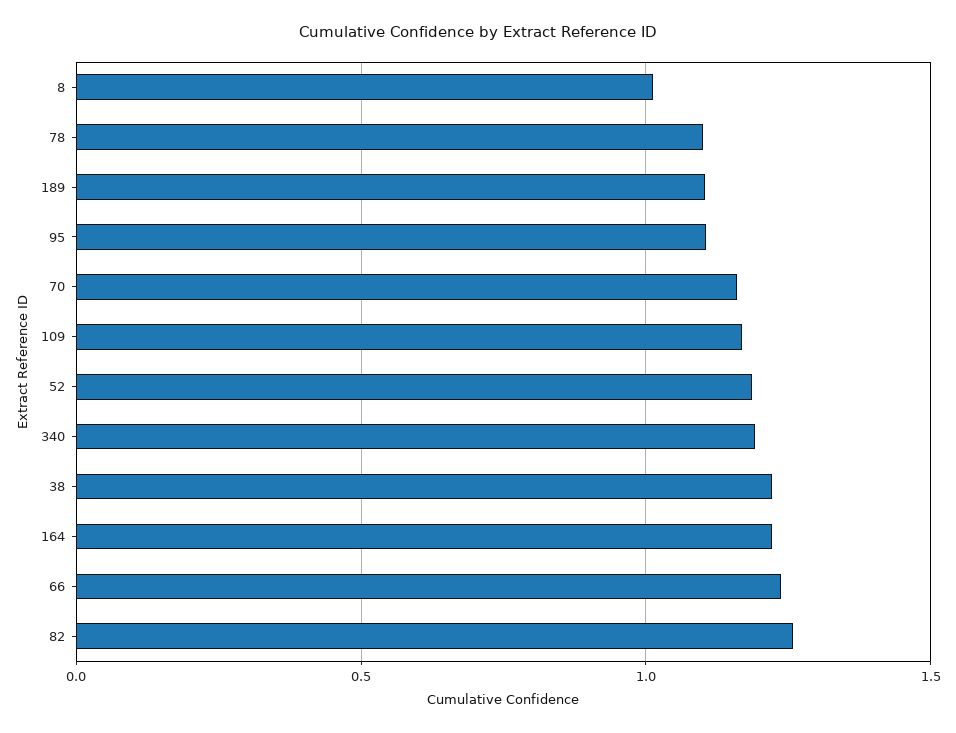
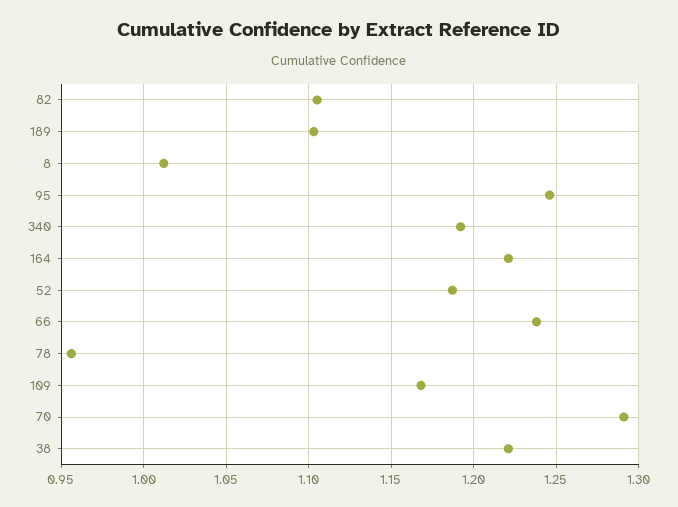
  {
    "8": 1.01,
-   "78": 1.1,
+   "78": 0.955,
    "189": 1.105,
-   "95": 1.1,
+   "95": 1.245,
-   "70": 1.15,
+   "70": 1.29,
    "109": 1.17,
    "52": 1.185,
    "340": 1.19,
    "38": 1.22,
    "164": 1.22,
    "66": 1.24,
-   "82": 1.25
+   "82": 1.105
  }

